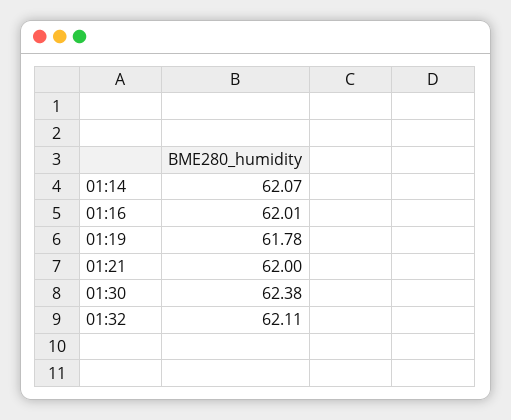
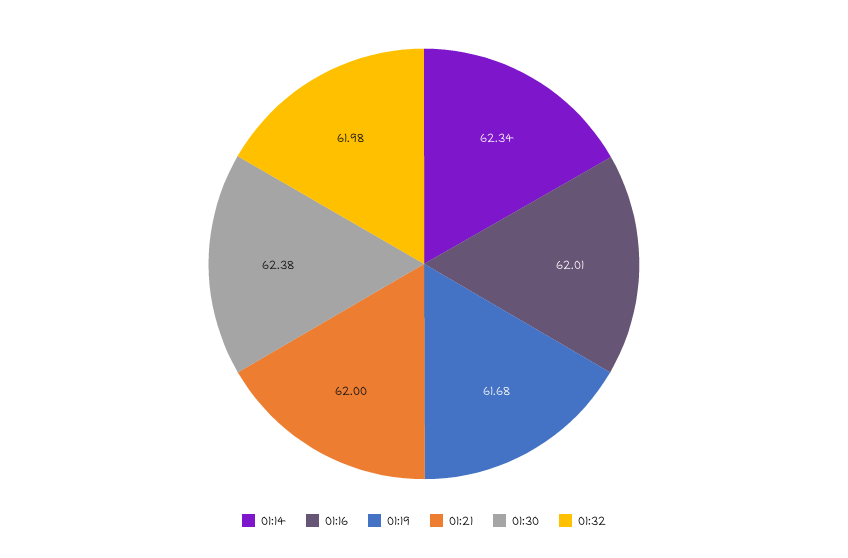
  {
-   "01:14": 62.07,
+   "01:14": 62.34,
    "01:16": 62.01,
-   "01:19": 61.78,
+   "01:19": 61.68,
    "01:21": 62,
    "01:30": 62.38,
-   "01:32": 62.11
+   "01:32": 61.98
  }

